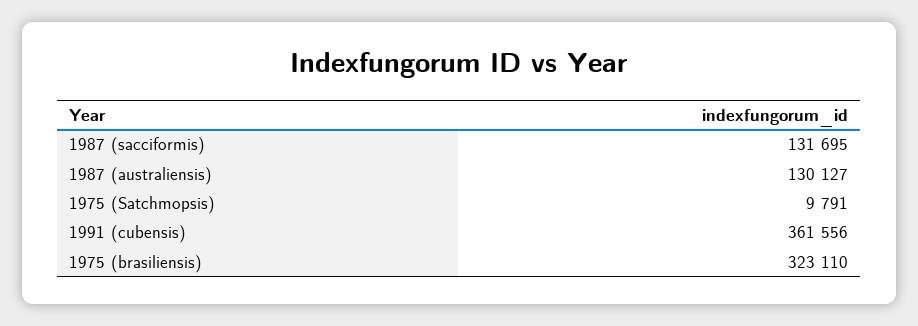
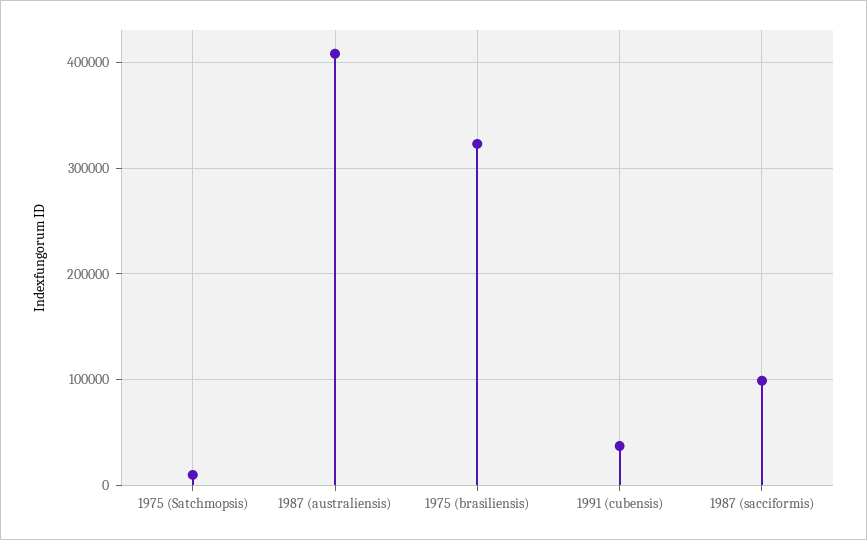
  {
-   "1987 (sacciformis)": 131695,
+   "1987 (sacciformis)": 100000,
-   "1987 (australiensis)": 130127,
+   "1987 (australiensis)": 410000,
    "1975 (Satchmopsis)": 9791,
-   "1991 (cubensis)": 361556,
+   "1991 (cubensis)": 40000,
    "1975 (brasiliensis)": 323110
  }

